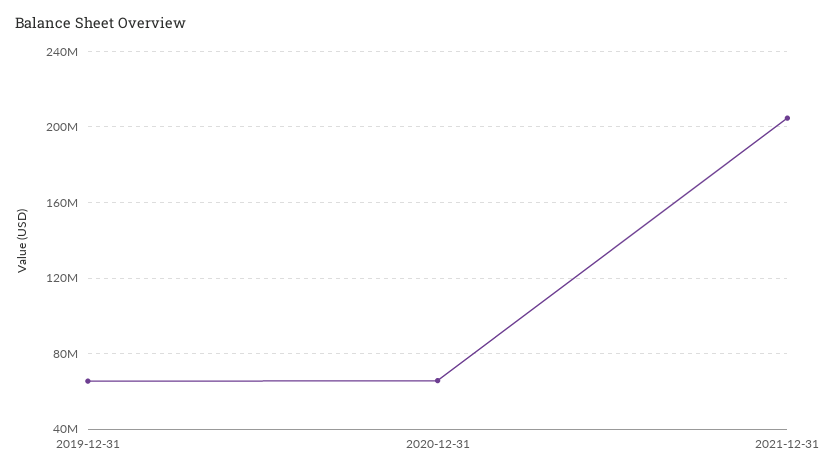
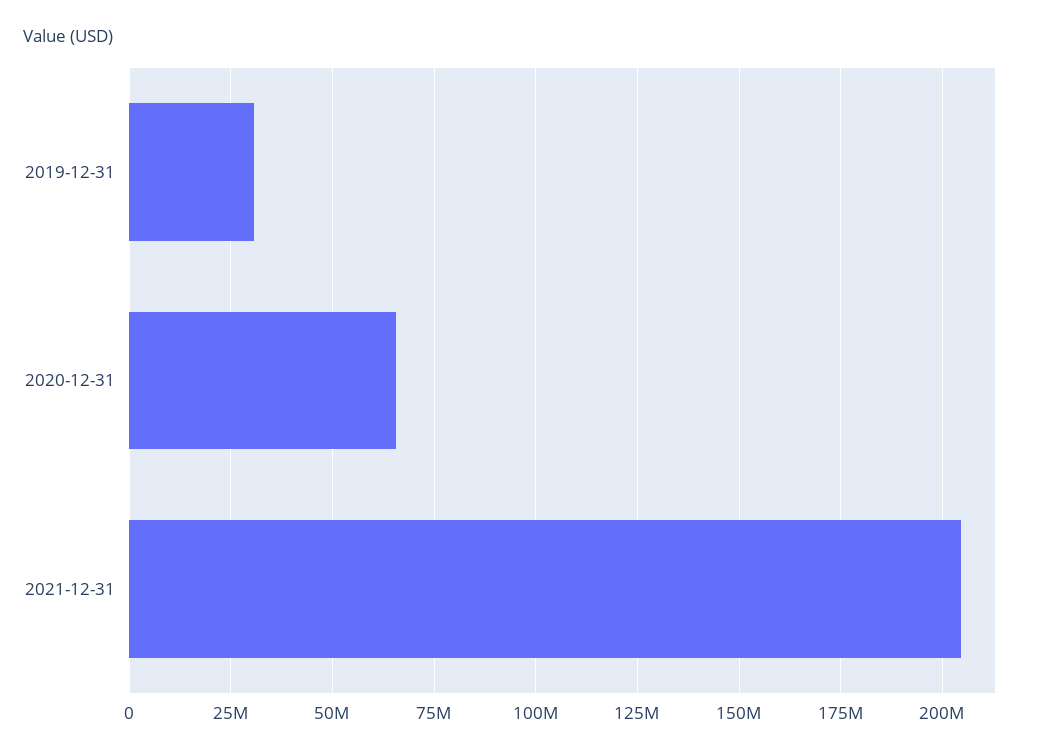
  {
-   "2019-12-31": 65000000,
+   "2019-12-31": 30000000,
    "2020-12-31": 65000000,
    "2021-12-31": 205000000
  }

